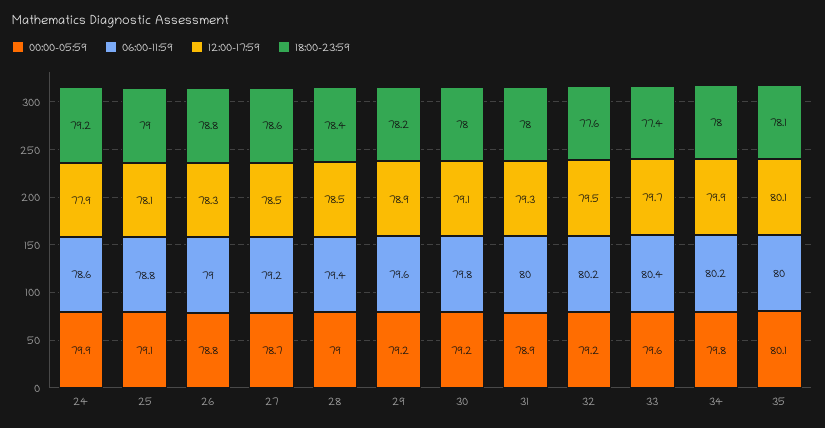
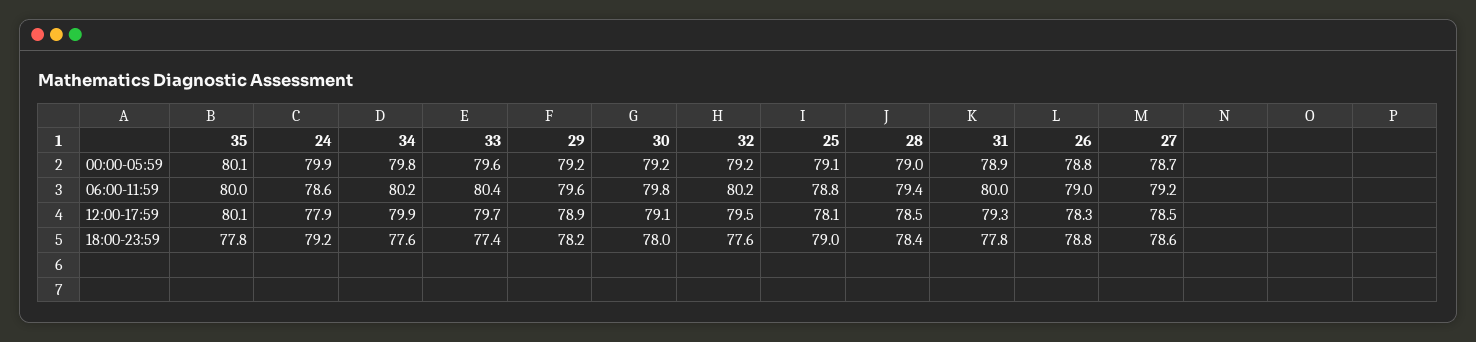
  {
    "00:00-05:59": {
      "24": 79.9,
      "25": 79.1,
      "26": 78.8,
      "27": 78.7,
      "28": 79,
      "29": 79.2,
      "30": 79.2,
      "31": 78.9,
      "32": 79.2,
      "33": 79.6,
      "34": 79.8,
      "35": 80.1
    },
    "06:00-11:59": {
      "24": 78.6,
      "25": 78.8,
      "26": 79,
      "27": 79.2,
      "28": 79.4,
      "29": 79.6,
      "30": 79.8,
      "31": 80,
      "32": 80.2,
      "33": 80.4,
      "34": 80.2,
      "35": 80
    },
    "12:00-17:59": {
      "24": 77.9,
      "25": 78.1,
      "26": 78.3,
      "27": 78.5,
      "28": 78.5,
      "29": 78.9,
      "30": 79.1,
      "31": 79.3,
      "32": 79.5,
      "33": 79.7,
      "34": 79.9,
      "35": 80.1
    },
    "18:00-23:59": {
      "24": 79.2,
      "25": 79,
      "26": 78.8,
      "27": 78.6,
      "28": 78.4,
      "29": 78.2,
      "30": 78,
-     "31": 78,
+     "31": 77.8,
      "32": 77.6,
      "33": 77.4,
-     "34": 78,
+     "34": 77.6,
-     "35": 78.1
+     "35": 77.8
    }
  }

